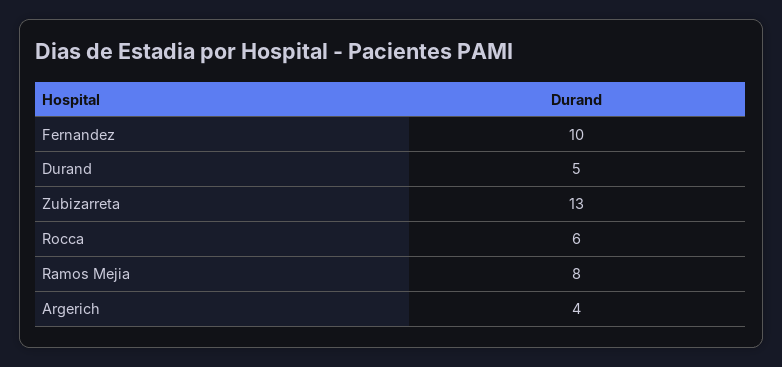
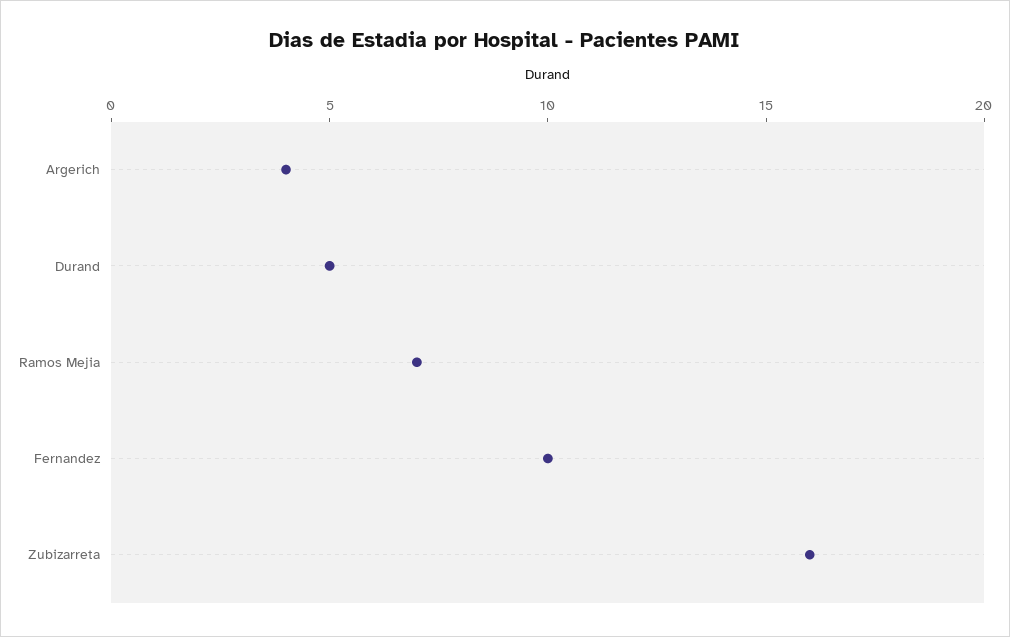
  {
    "Fernandez": 10,
    "Durand": 5,
-   "Zubizarreta": 13,
+   "Zubizarreta": 16,
-   "Rocca": 6,
-   "Ramos Mejia": 8,
+   "Ramos Mejia": 7,
    "Argerich": 4
  }

